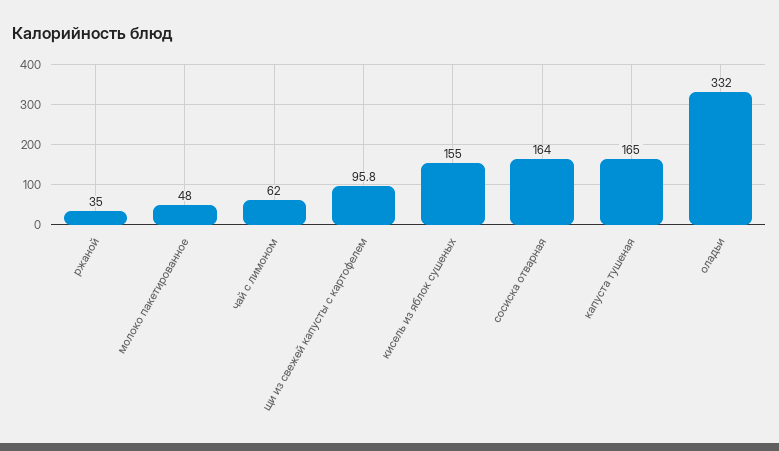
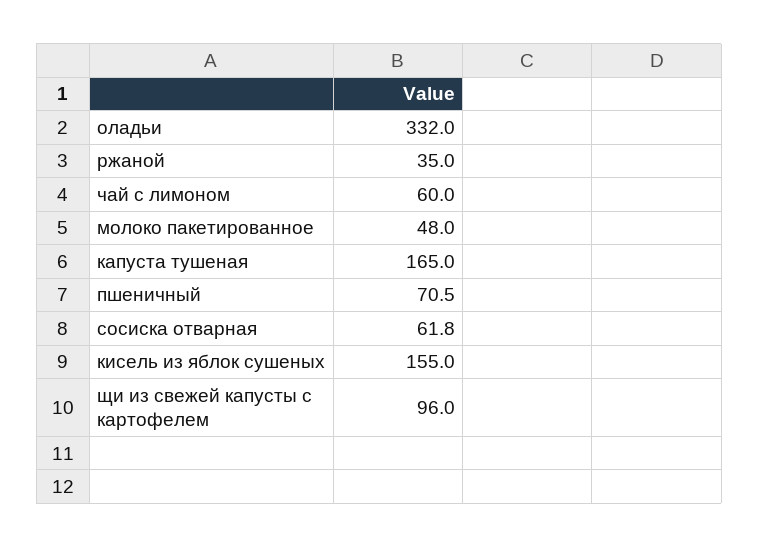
  {
    "ржаной": 35,
    "молоко пакетированное": 48,
-   "чай с лимоном": 62,
+   "чай с лимоном": 60,
-   "щи из свежей капусты с картофелем": 95.8,
+   "щи из свежей капусты с картофелем": 96,
    "кисель из яблок сушеных": 155,
-   "сосиска отварная": 164,
+   "сосиска отварная": 61.8,
    "капуста тушеная": 165,
-   "оладьи": 332
+   "оладьи": 332,
+   "пшеничный": 70.5
  }

